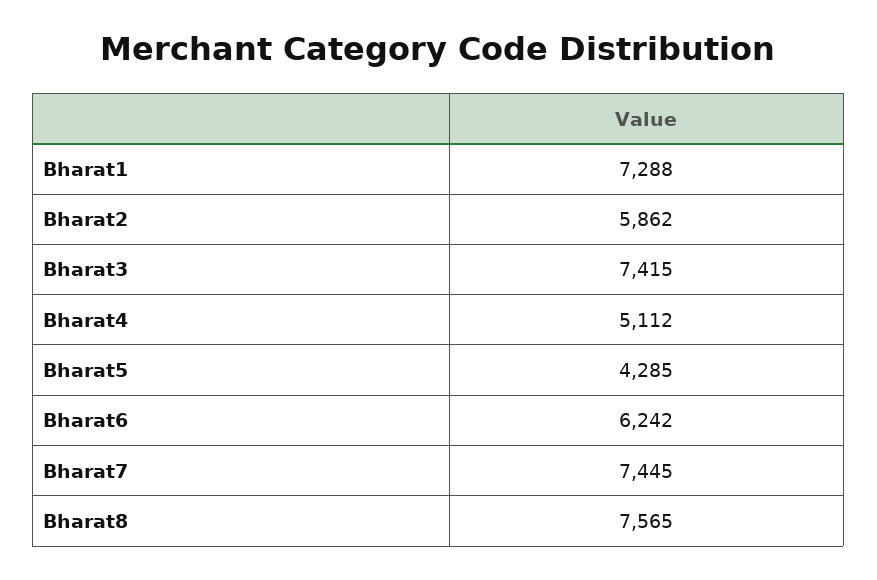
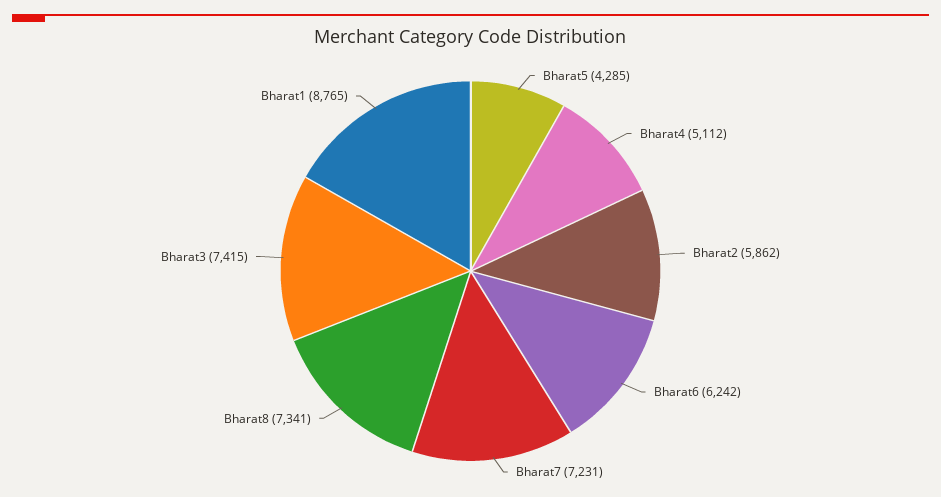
  {
-   "Bharat1": 7288,
+   "Bharat1": 8765,
    "Bharat2": 5862,
    "Bharat3": 7415,
    "Bharat4": 5112,
    "Bharat5": 4285,
    "Bharat6": 6242,
-   "Bharat7": 7445,
+   "Bharat7": 7231,
-   "Bharat8": 7565
+   "Bharat8": 7341
  }

